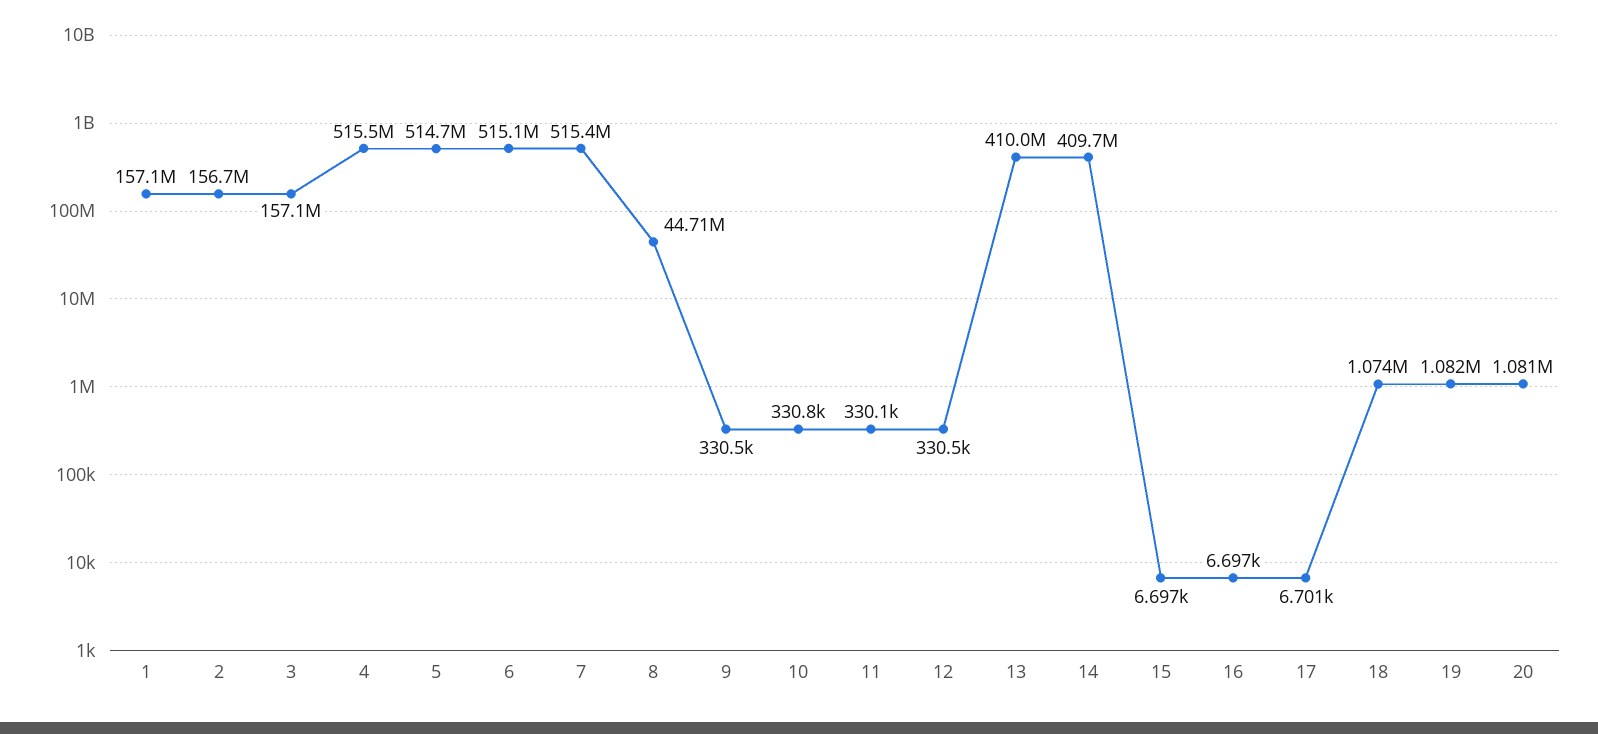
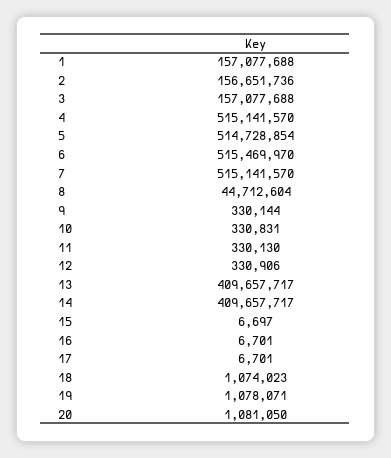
  {
    "1": 157077688,
    "2": 156651736,
    "3": 157077688,
-   "4": 515500000,
+   "4": 515141570,
    "5": 514728854,
-   "6": 515100000,
+   "6": 515469970,
-   "7": 515400000,
+   "7": 515141570,
    "8": 44712604,
-   "9": 330500,
+   "9": 330144,
    "10": 330831,
    "11": 330130,
-   "12": 330500,
+   "12": 330906,
-   "13": 410000000,
+   "13": 409657717,
    "14": 409657717,
    "15": 6697,
-   "16": 6697,
+   "16": 6701,
    "17": 6701,
    "18": 1074023,
-   "19": 1082000,
+   "19": 1078071,
    "20": 1081050
  }

